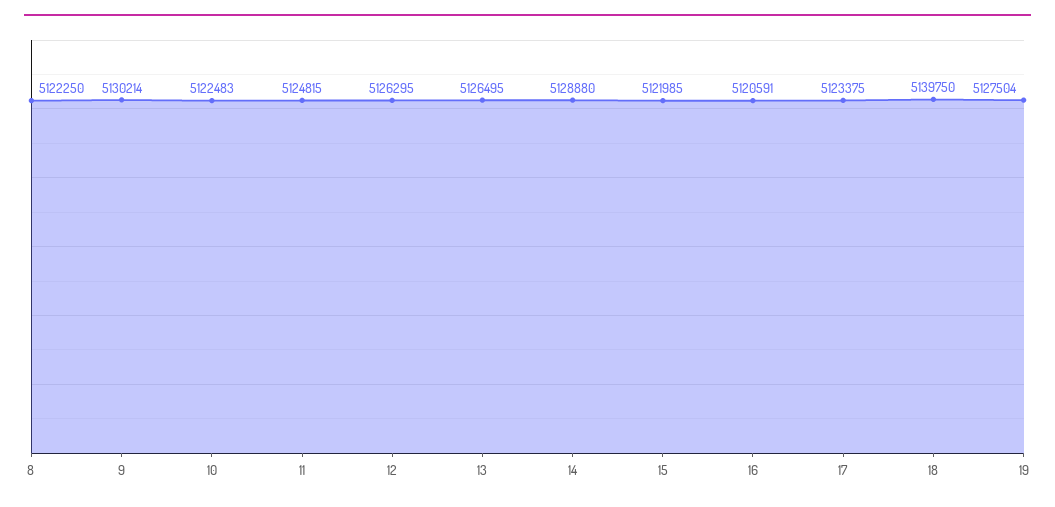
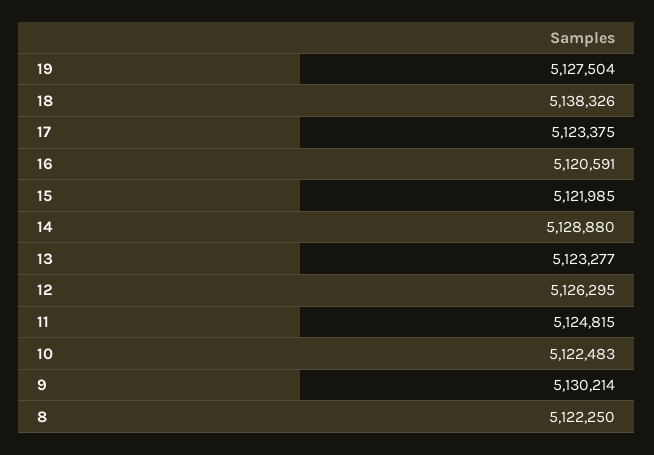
  {
    "8": 5122250,
    "9": 5130214,
    "10": 5122483,
    "11": 5124815,
    "12": 5126295,
-   "13": 5126495,
+   "13": 5123277,
    "14": 5128880,
    "15": 5121985,
    "16": 5120591,
    "17": 5123375,
-   "18": 5139750,
+   "18": 5138326,
    "19": 5127504
  }

